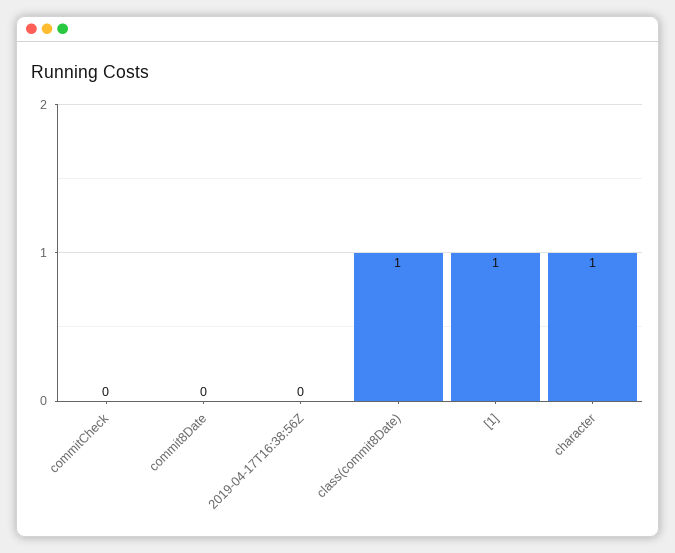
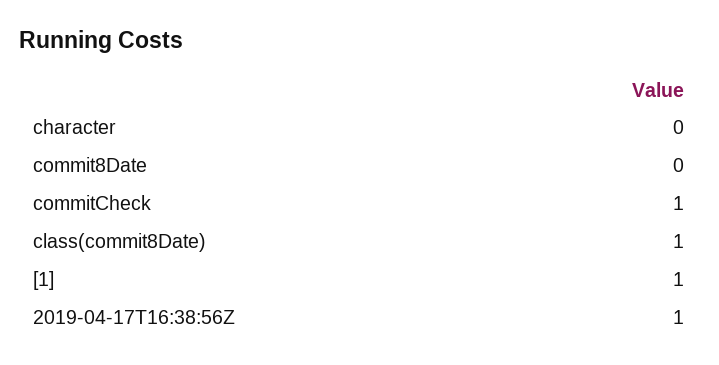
  {
-   "commitCheck": 0,
+   "commitCheck": 1,
    "commit8Date": 0,
-   "2019-04-17T16:38:56Z": 0,
+   "2019-04-17T16:38:56Z": 1,
    "class(commit8Date)": 1,
    "[1]": 1,
-   "character": 1
+   "character": 0
  }

